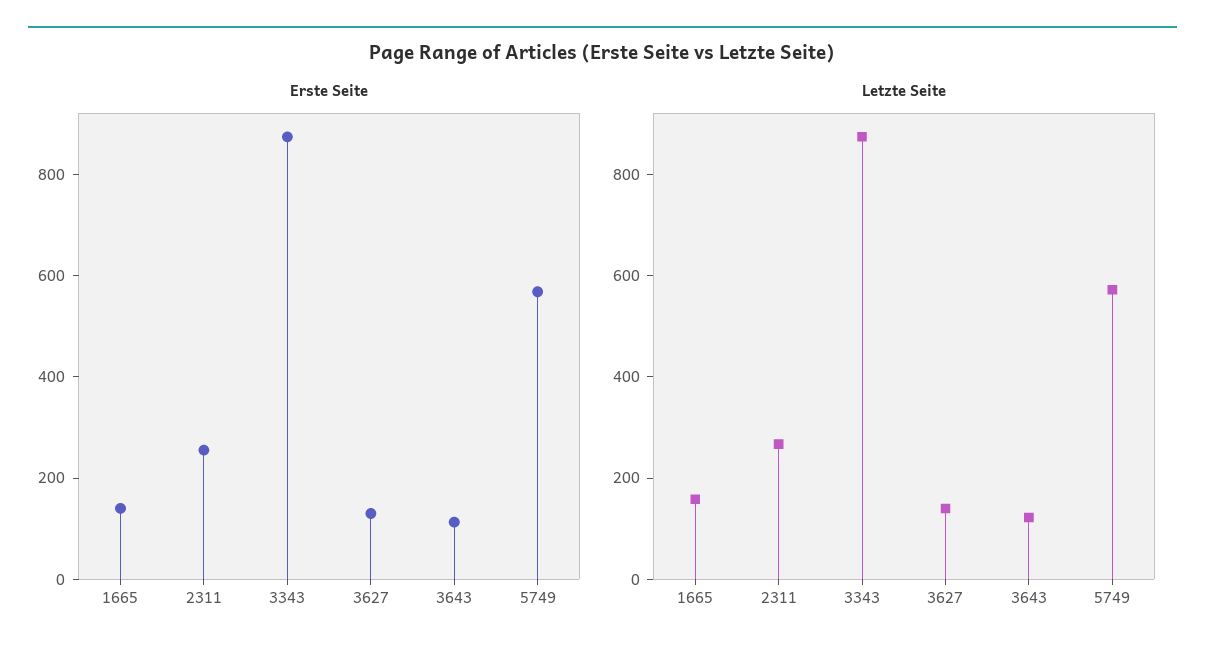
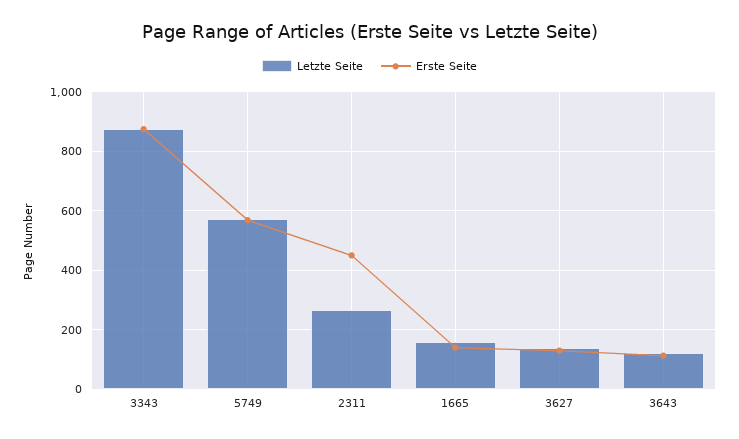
  {
    "Erste Seite": {
      "1665": 150,
-     "2311": 250,
+     "2311": 450,
      "3343": 875,
      "3627": 125,
      "3643": 125,
      "5749": 575
    },
    "Letzte Seite": {
      "1665": 150,
      "2311": 275,
      "3343": 875,
      "3627": 150,
      "3643": 125,
      "5749": 575
    }
  }

